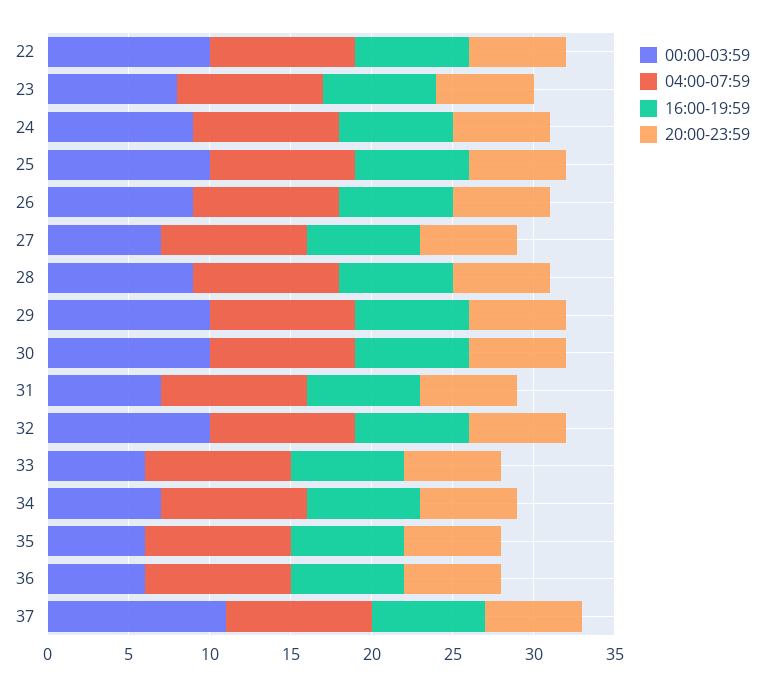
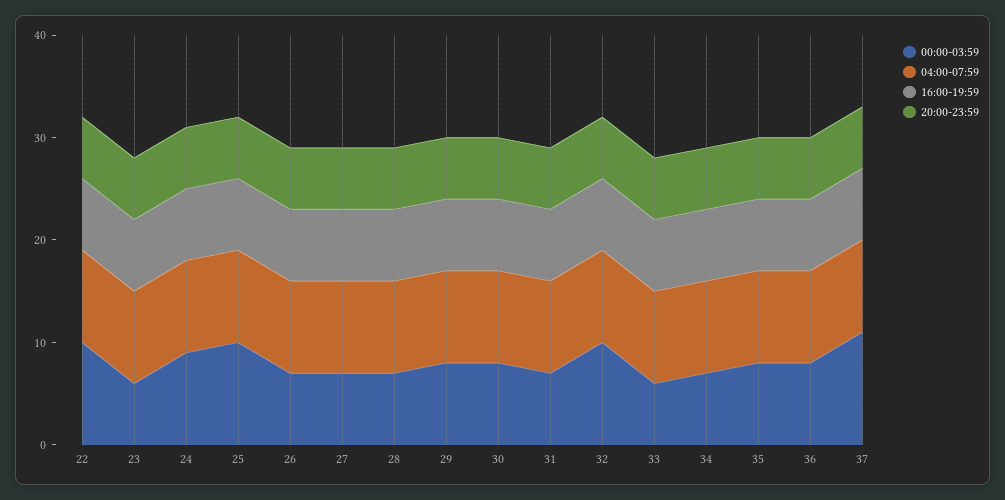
  {
    "00:00-03:59": {
      "22": 10,
-     "23": 8,
+     "23": 6,
      "24": 9,
      "25": 10,
-     "26": 9,
+     "26": 7,
      "27": 7,
-     "28": 9,
+     "28": 7,
-     "29": 10,
+     "29": 8,
-     "30": 10,
+     "30": 8,
      "31": 7,
      "32": 10,
      "33": 6,
      "34": 7,
-     "35": 6,
+     "35": 8,
-     "36": 6,
+     "36": 8,
      "37": 11
    },
    "04:00-07:59": {
      "22": 9,
      "23": 9,
      "24": 9,
      "25": 9,
      "26": 9,
      "27": 9,
      "28": 9,
      "29": 9,
      "30": 9,
      "31": 9,
      "32": 9,
      "33": 9,
      "34": 9,
      "35": 9,
      "36": 9,
      "37": 9
    },
    "16:00-19:59": {
      "22": 7,
      "23": 7,
      "24": 7,
      "25": 7,
      "26": 7,
      "27": 7,
      "28": 7,
      "29": 7,
      "30": 7,
      "31": 7,
      "32": 7,
      "33": 7,
      "34": 7,
      "35": 7,
      "36": 7,
      "37": 7
    },
    "20:00-23:59": {
      "22": 6,
      "23": 6,
      "24": 6,
      "25": 6,
      "26": 6,
      "27": 6,
      "28": 6,
      "29": 6,
      "30": 6,
      "31": 6,
      "32": 6,
      "33": 6,
      "34": 6,
      "35": 6,
      "36": 6,
      "37": 6
    }
  }

